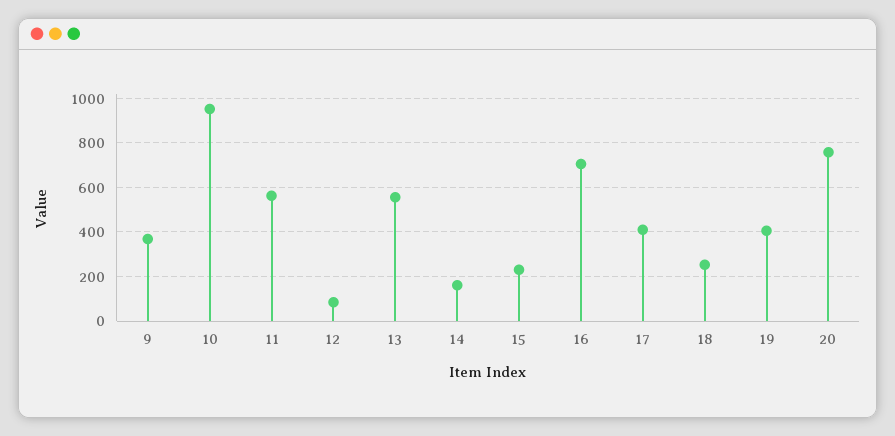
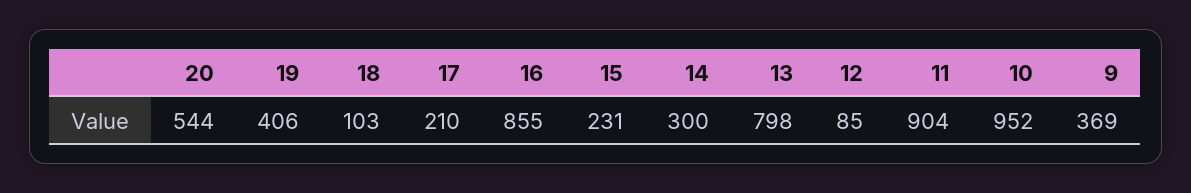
  {
    "9": 369,
    "10": 952,
-   "11": 550,
+   "11": 904,
    "12": 85,
-   "13": 550,
+   "13": 798,
-   "14": 150,
+   "14": 300,
    "15": 231,
-   "16": 700,
+   "16": 855,
-   "17": 400,
+   "17": 210,
-   "18": 250,
+   "18": 103,
    "19": 406,
-   "20": 750
+   "20": 544
  }

